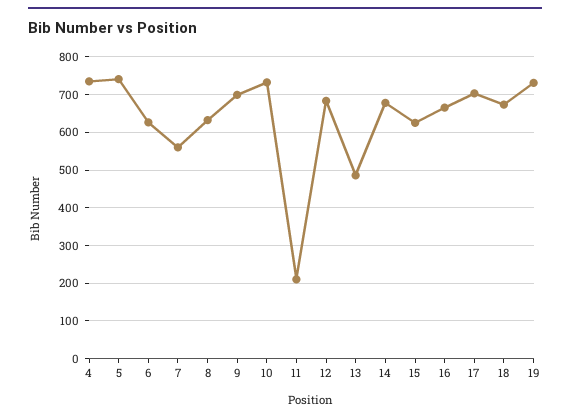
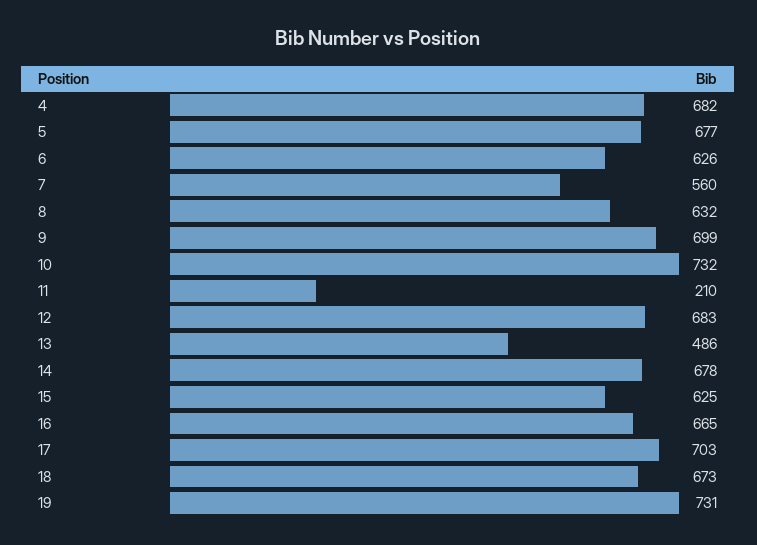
  {
-   "4": 740,
+   "4": 682,
-   "5": 740,
+   "5": 677,
    "6": 626,
    "7": 560,
    "8": 632,
    "9": 699,
    "10": 732,
    "11": 210,
    "12": 683,
    "13": 486,
    "14": 678,
    "15": 625,
    "16": 665,
    "17": 703,
    "18": 673,
    "19": 731
  }

